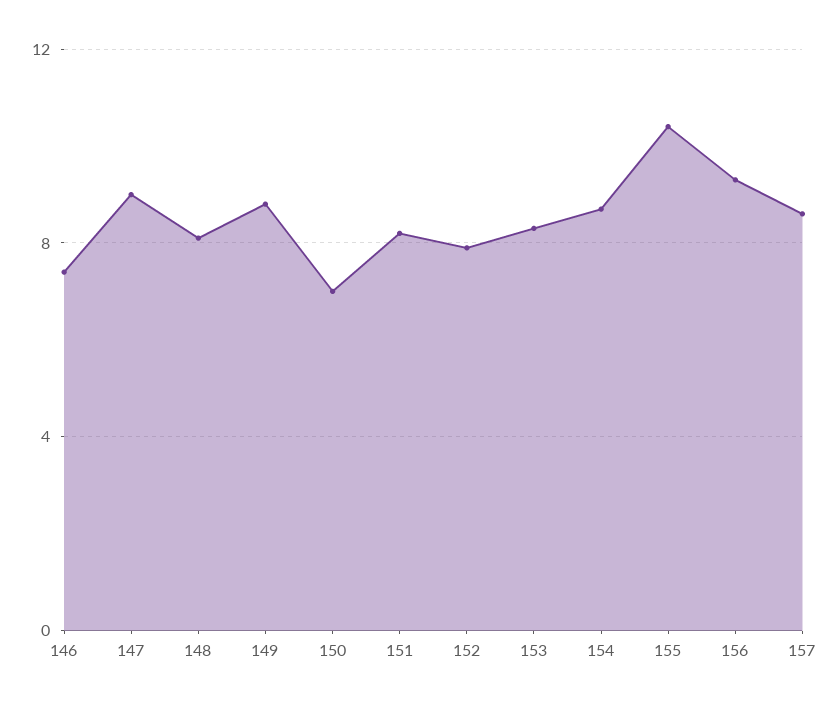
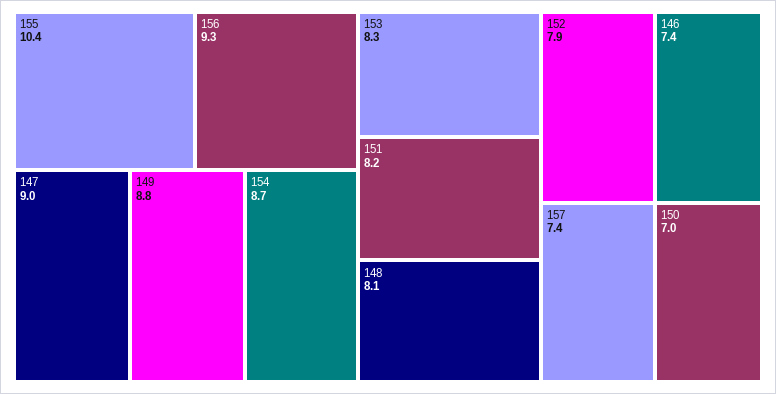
  {
    "146": 7.4,
    "147": 9,
    "148": 8.1,
    "149": 8.8,
    "150": 7,
    "151": 8.2,
    "152": 7.9,
    "153": 8.3,
    "154": 8.7,
    "155": 10.4,
    "156": 9.3,
-   "157": 8.5
+   "157": 7.4
  }

